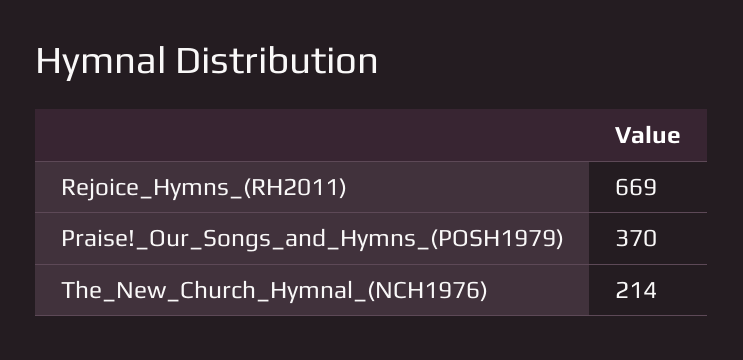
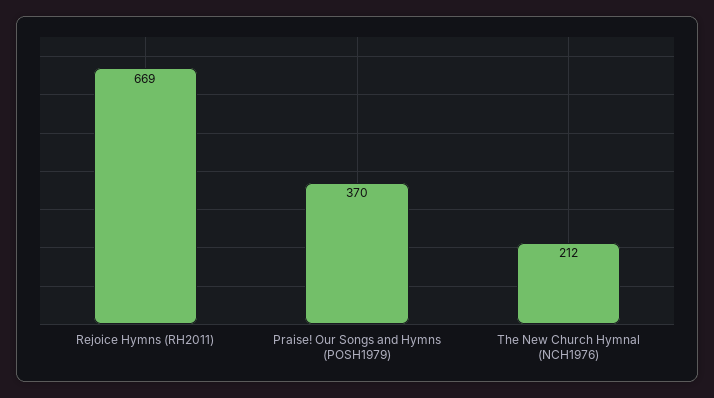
  {
    "Rejoice_Hymns_(RH2011)": 669,
    "Praise!_Our_Songs_and_Hymns_(POSH1979)": 370,
-   "The_New_Church_Hymnal_(NCH1976)": 214
+   "The_New_Church_Hymnal_(NCH1976)": 212
  }

